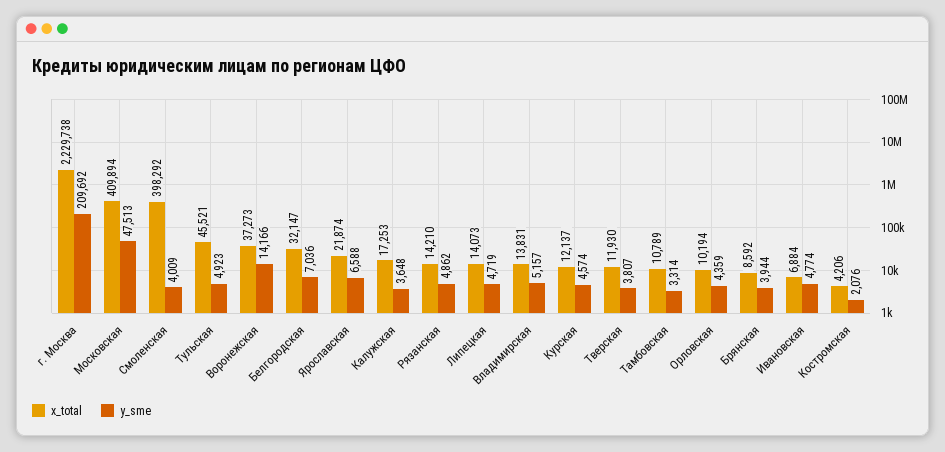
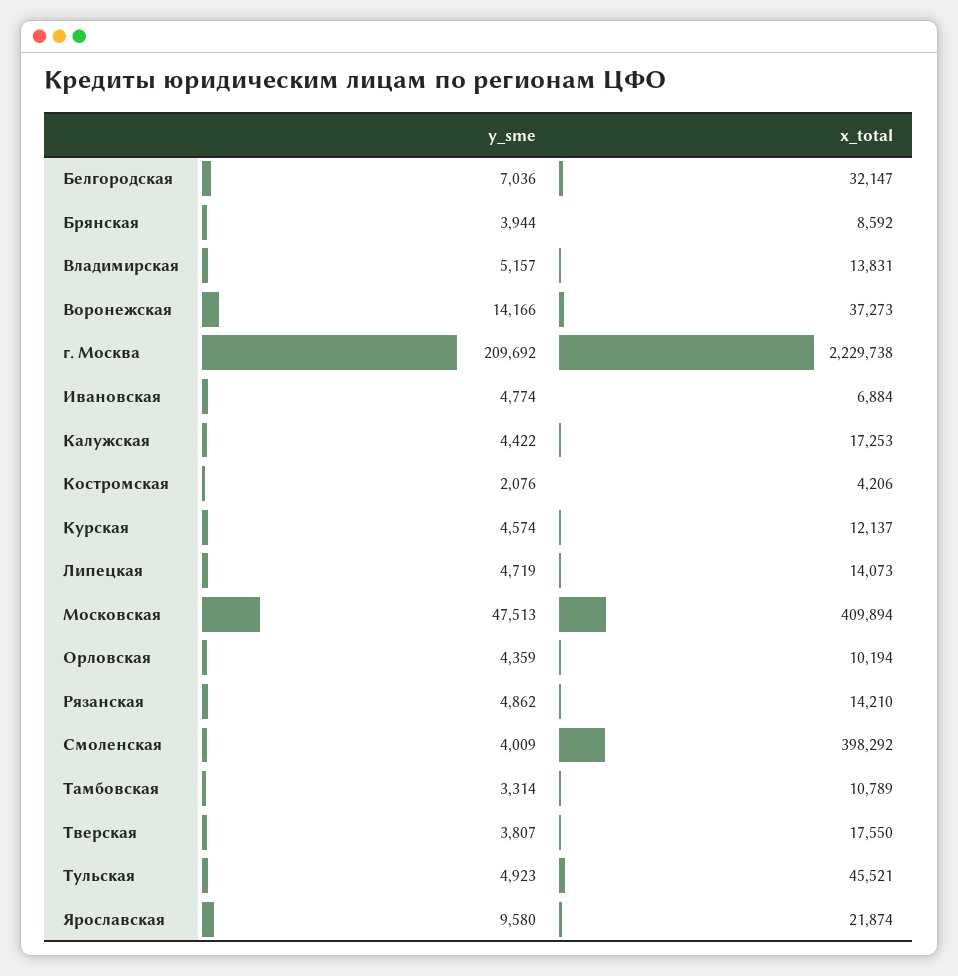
  {
    "x_total": {
      "г. Москва": 2229738,
      "Московская": 409894,
      "Смоленская": 398292,
      "Тульская": 45521,
      "Воронежская": 37273,
      "Белгородская": 32147,
      "Ярославская": 21874,
      "Калужская": 17253,
      "Рязанская": 14210,
      "Липецкая": 14073,
      "Владимирская": 13831,
      "Курская": 12137,
-     "Тверская": 11930,
+     "Тверская": 17550,
      "Тамбовская": 10789,
      "Орловская": 10194,
      "Брянская": 8592,
      "Ивановская": 6884,
      "Костромская": 4206
    },
    "y_sme": {
      "г. Москва": 209692,
      "Московская": 47513,
      "Смоленская": 4009,
      "Тульская": 4923,
      "Воронежская": 14166,
      "Белгородская": 7036,
-     "Ярославская": 6588,
+     "Ярославская": 9580,
-     "Калужская": 3648,
+     "Калужская": 4422,
      "Рязанская": 4862,
      "Липецкая": 4719,
      "Владимирская": 5157,
      "Курская": 4574,
      "Тверская": 3807,
      "Тамбовская": 3314,
      "Орловская": 4359,
      "Брянская": 3944,
      "Ивановская": 4774,
      "Костромская": 2076
    }
  }

